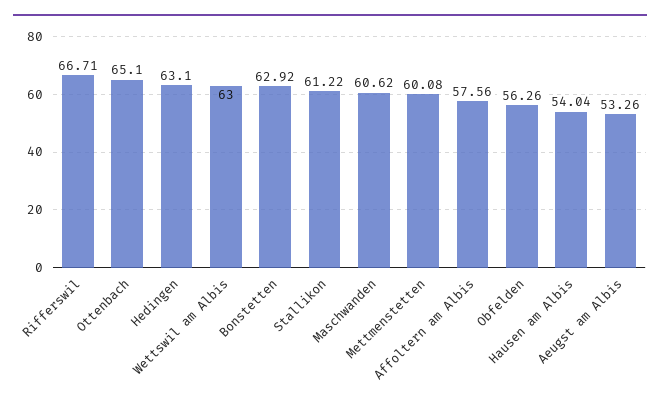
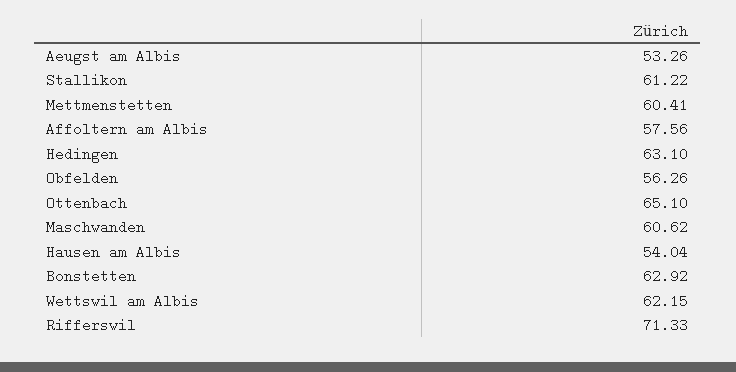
  {
-   "Rifferswil": 66.71,
+   "Rifferswil": 71.33,
    "Ottenbach": 65.1,
    "Hedingen": 63.1,
-   "Wettswil am Albis": 63,
+   "Wettswil am Albis": 62.15,
    "Bonstetten": 62.92,
    "Stallikon": 61.22,
    "Maschwanden": 60.62,
-   "Mettmenstetten": 60.08,
+   "Mettmenstetten": 60.41,
    "Affoltern am Albis": 57.56,
    "Obfelden": 56.26,
    "Hausen am Albis": 54.04,
    "Aeugst am Albis": 53.26
  }

